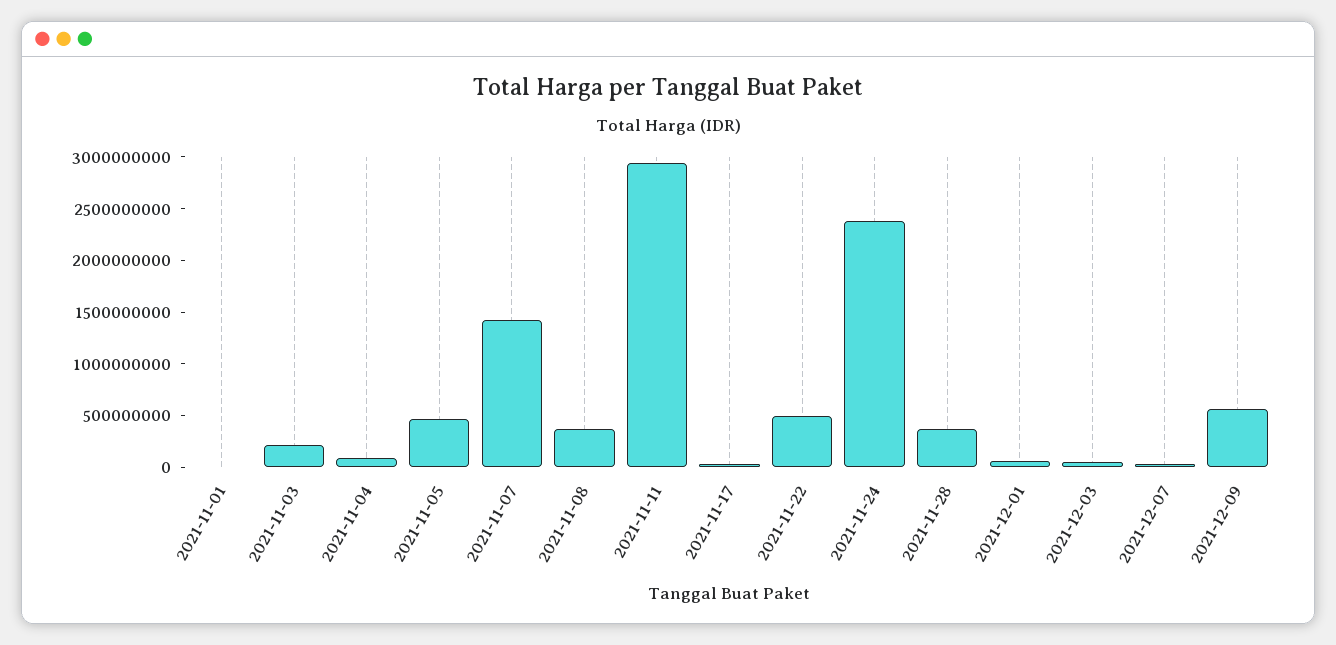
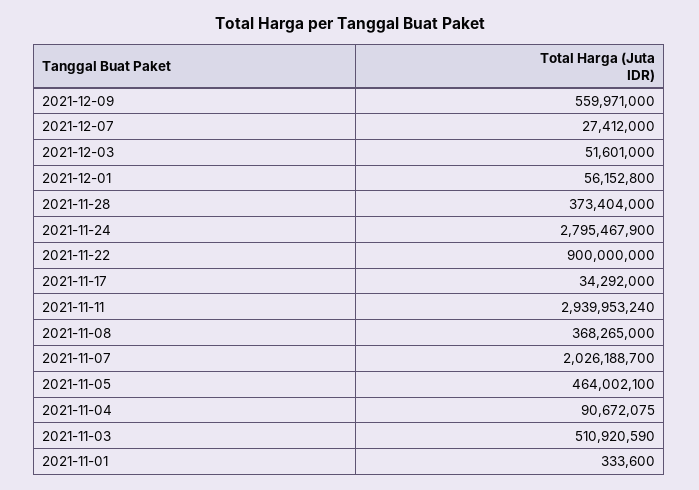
  {
    "2021-11-01": 333600,
-   "2021-11-03": 200000000,
+   "2021-11-03": 510920590,
    "2021-11-04": 90672075,
    "2021-11-05": 464002100,
-   "2021-11-07": 1400000000,
+   "2021-11-07": 2026188700,
    "2021-11-08": 368265000,
    "2021-11-11": 2939953240,
    "2021-11-17": 34292000,
-   "2021-11-22": 500000000,
+   "2021-11-22": 900000000,
-   "2021-11-24": 2400000000,
+   "2021-11-24": 2795467900,
    "2021-11-28": 373404000,
    "2021-12-01": 56152800,
    "2021-12-03": 51601000,
    "2021-12-07": 27412000,
    "2021-12-09": 559971000
  }

